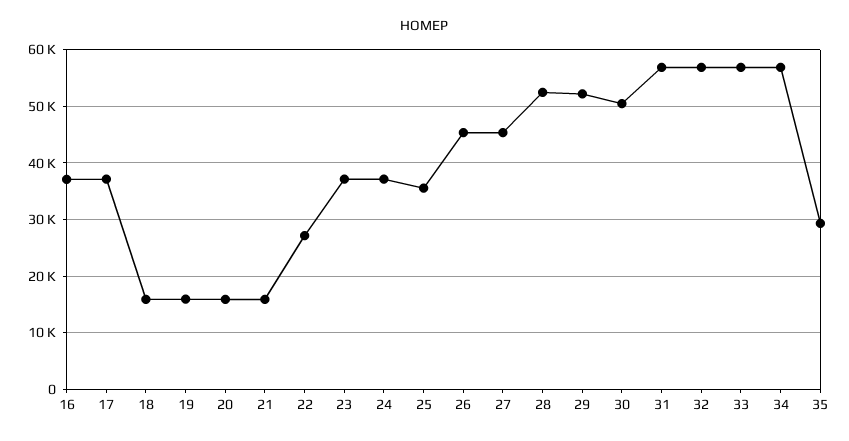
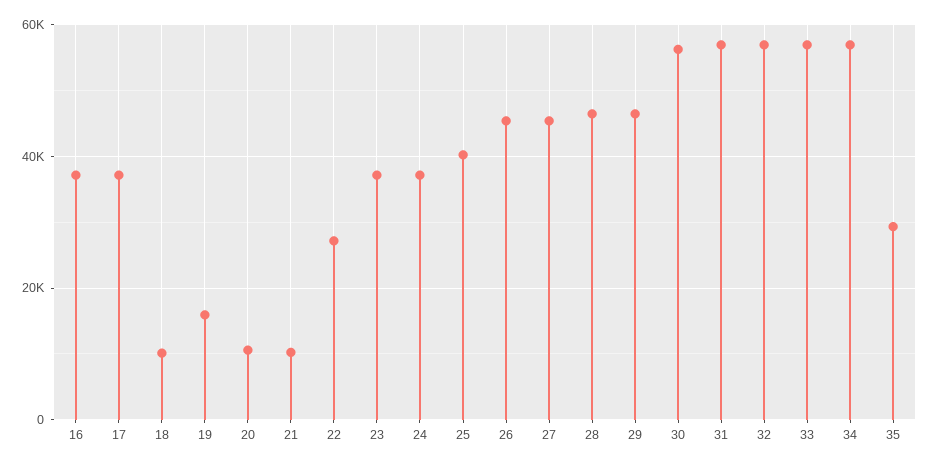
  {
    "16": 38000,
    "17": 38000,
-   "18": 16000,
+   "18": 10000,
    "19": 16000,
-   "20": 16000,
+   "20": 10000,
-   "21": 16000,
+   "21": 10000,
    "22": 28000,
    "23": 38000,
    "24": 38000,
-   "25": 36000,
+   "25": 40000,
    "26": 46000,
    "27": 46000,
-   "28": 52000,
+   "28": 46000,
-   "29": 52000,
+   "29": 46000,
-   "30": 50000,
+   "30": 56000,
    "31": 56000,
    "32": 56000,
    "33": 56000,
    "34": 56000,
    "35": 30000
  }

